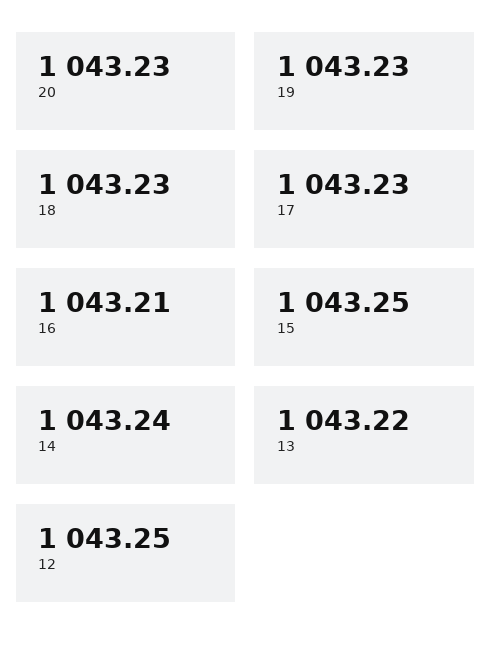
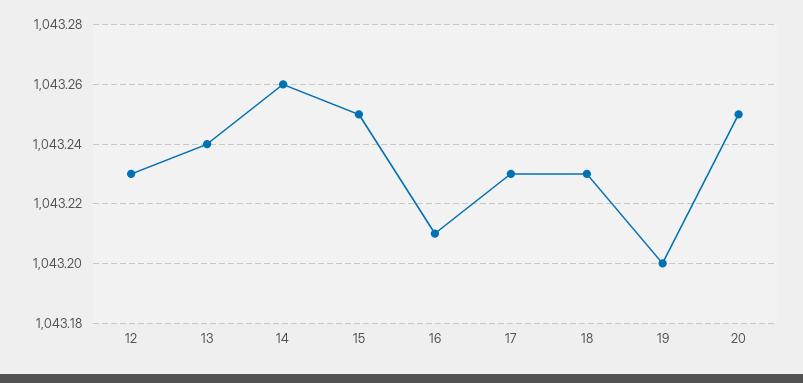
  {
-   "20": 1043.23,
+   "20": 1043.25,
-   "19": 1043.23,
+   "19": 1043.2,
    "18": 1043.23,
    "17": 1043.23,
    "16": 1043.21,
    "15": 1043.25,
-   "14": 1043.24,
+   "14": 1043.26,
-   "13": 1043.22,
+   "13": 1043.24,
-   "12": 1043.25
+   "12": 1043.23
  }

